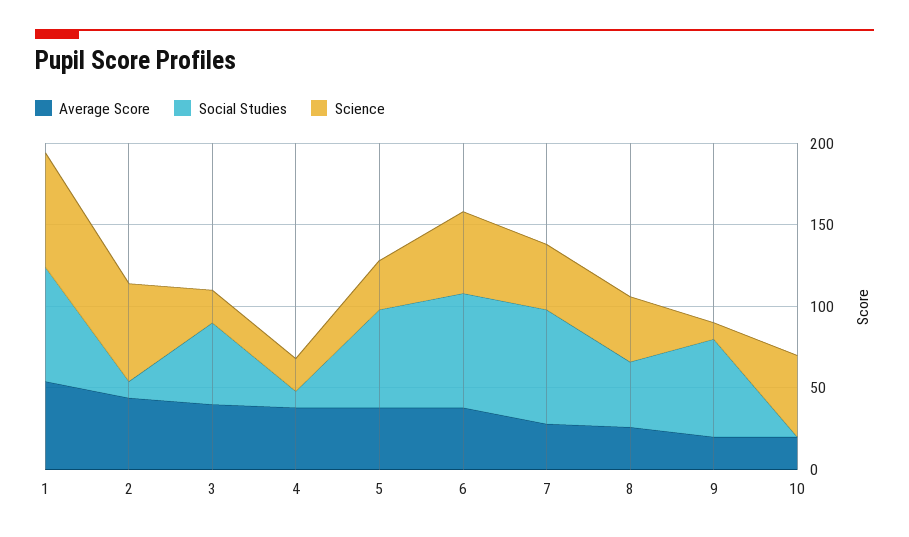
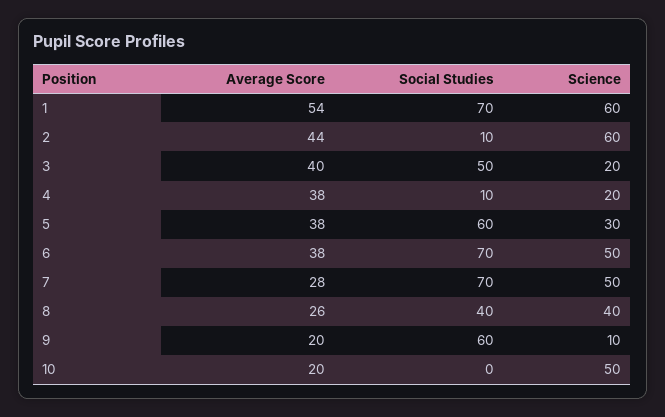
  {
    "Average Score": {
      "1": 54,
      "2": 44,
      "3": 40,
      "4": 38,
      "5": 38,
      "6": 38,
      "7": 28,
      "8": 26,
      "9": 20,
      "10": 20
    },
    "Social Studies": {
      "1": 70,
      "2": 10,
      "3": 50,
      "4": 10,
      "5": 60,
      "6": 70,
      "7": 70,
      "8": 40,
      "9": 60,
      "10": 0
    },
    "Science": {
-     "1": 70,
+     "1": 60,
      "2": 60,
      "3": 20,
      "4": 20,
      "5": 30,
      "6": 50,
-     "7": 40,
+     "7": 50,
      "8": 40,
      "9": 10,
      "10": 50
    }
  }

